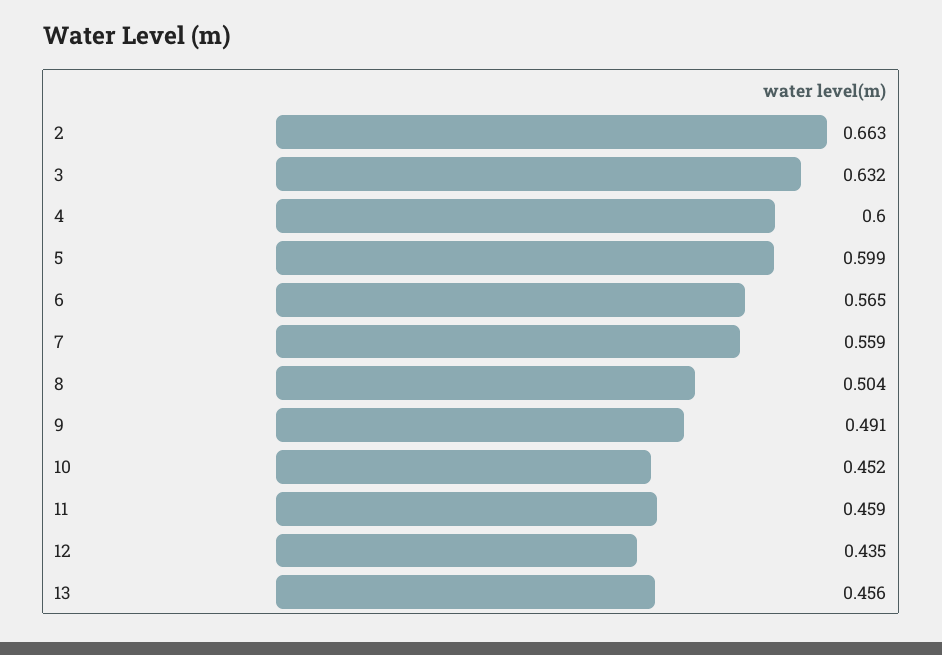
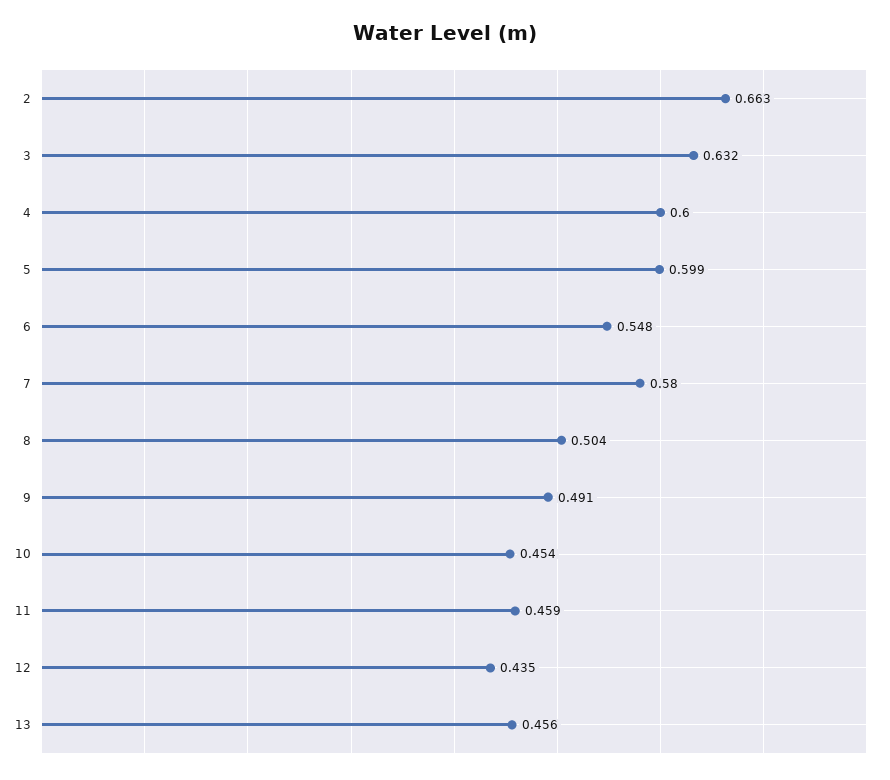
  {
    "2": 0.663,
    "3": 0.632,
    "4": 0.6,
    "5": 0.599,
-   "6": 0.565,
+   "6": 0.548,
-   "7": 0.559,
+   "7": 0.58,
    "8": 0.504,
    "9": 0.491,
-   "10": 0.452,
+   "10": 0.454,
    "11": 0.459,
    "12": 0.435,
    "13": 0.456
  }

